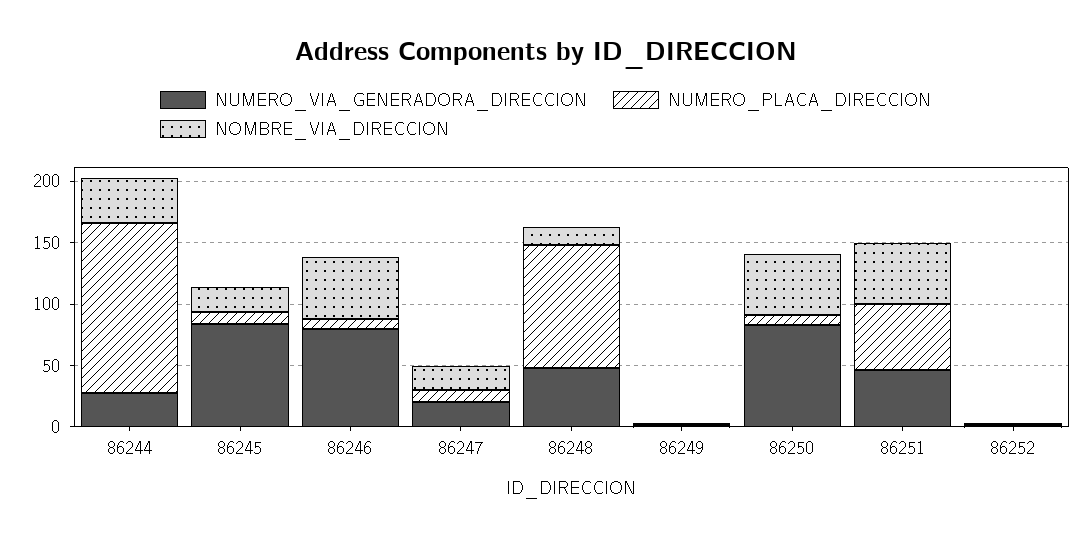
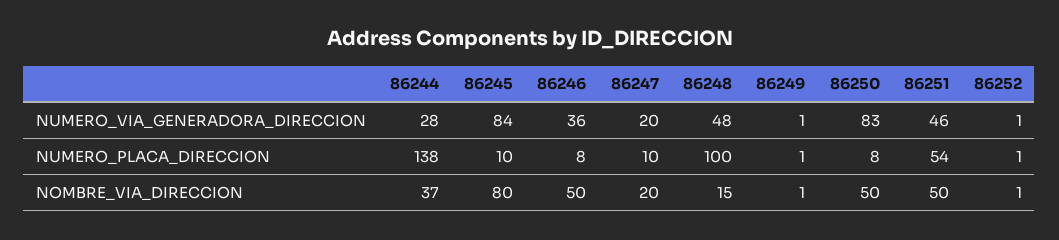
  {
    "NUMERO_VIA_GENERADORA_DIRECCION": {
      "86244": 28,
      "86245": 84,
-     "86246": 80,
+     "86246": 36,
      "86247": 20,
      "86248": 48,
      "86249": 1,
      "86250": 83,
      "86251": 46,
      "86252": 1
    },
    "NUMERO_PLACA_DIRECCION": {
      "86244": 138,
      "86245": 10,
      "86246": 8,
      "86247": 10,
      "86248": 100,
      "86249": 1,
      "86250": 8,
      "86251": 54,
      "86252": 1
    },
    "NOMBRE_VIA_DIRECCION": {
      "86244": 37,
-     "86245": 20,
+     "86245": 80,
      "86246": 50,
      "86247": 20,
      "86248": 15,
      "86249": 1,
      "86250": 50,
      "86251": 50,
      "86252": 1
    }
  }

